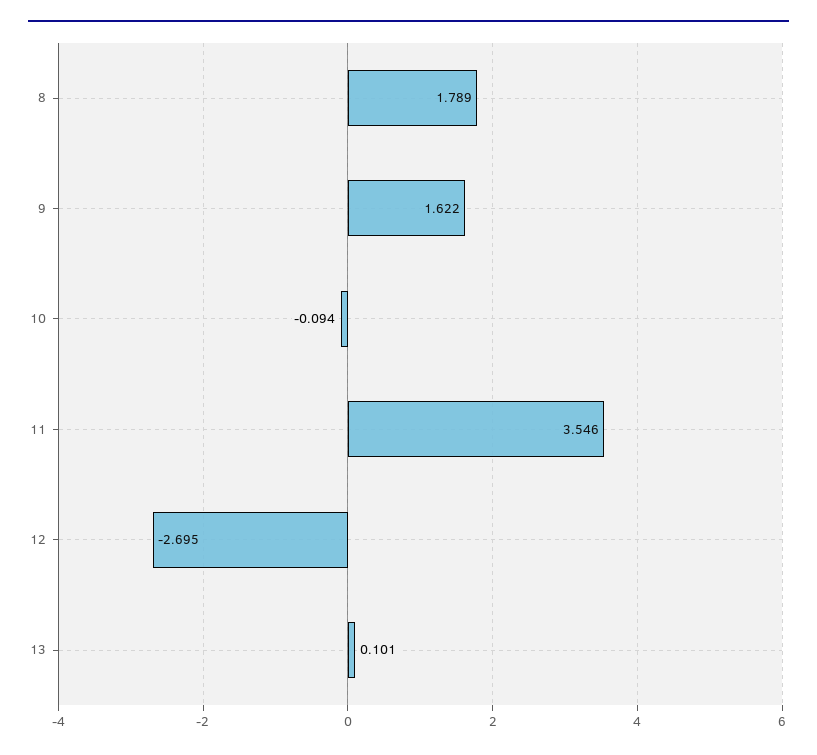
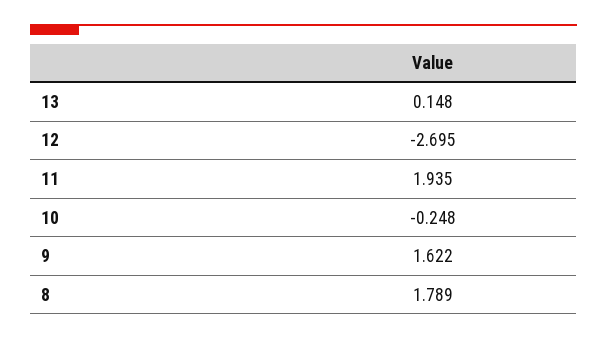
  {
    "8": 1.789,
    "9": 1.622,
-   "10": -0.094,
+   "10": -0.248,
-   "11": 3.546,
+   "11": 1.935,
    "12": -2.695,
-   "13": 0.101
+   "13": 0.148
  }

